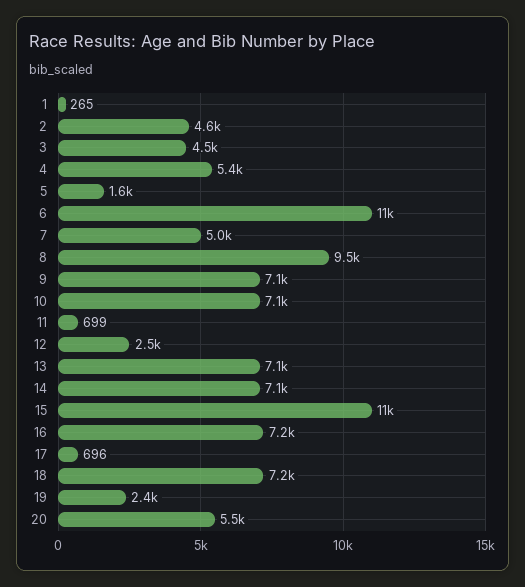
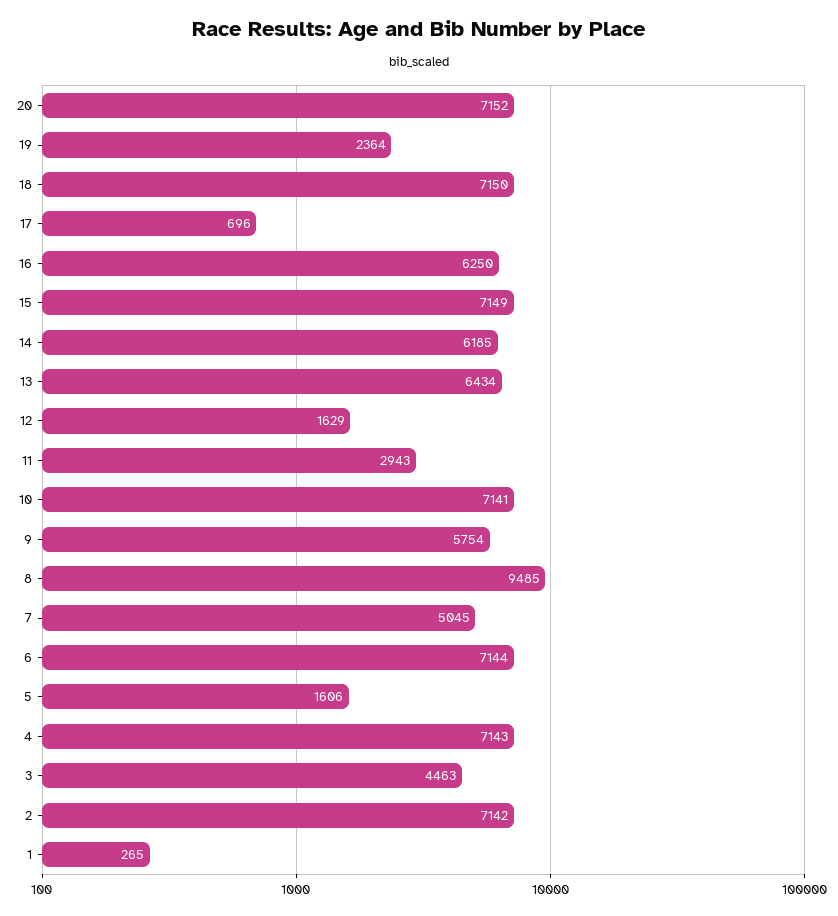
  {
    "1": 265,
-   "2": 4600,
+   "2": 7142,
    "3": 4463,
-   "4": 5400,
+   "4": 7143,
    "5": 1606,
-   "6": 11000,
+   "6": 7144,
    "7": 5045,
    "8": 9485,
-   "9": 7100,
+   "9": 5754,
    "10": 7141,
-   "11": 699,
+   "11": 2943,
-   "12": 2500,
+   "12": 1629,
-   "13": 7100,
+   "13": 6434,
-   "14": 7100,
+   "14": 6185,
-   "15": 11000,
+   "15": 7149,
-   "16": 7200,
+   "16": 6250,
    "17": 696,
    "18": 7150,
    "19": 2364,
-   "20": 5500
+   "20": 7152
  }

